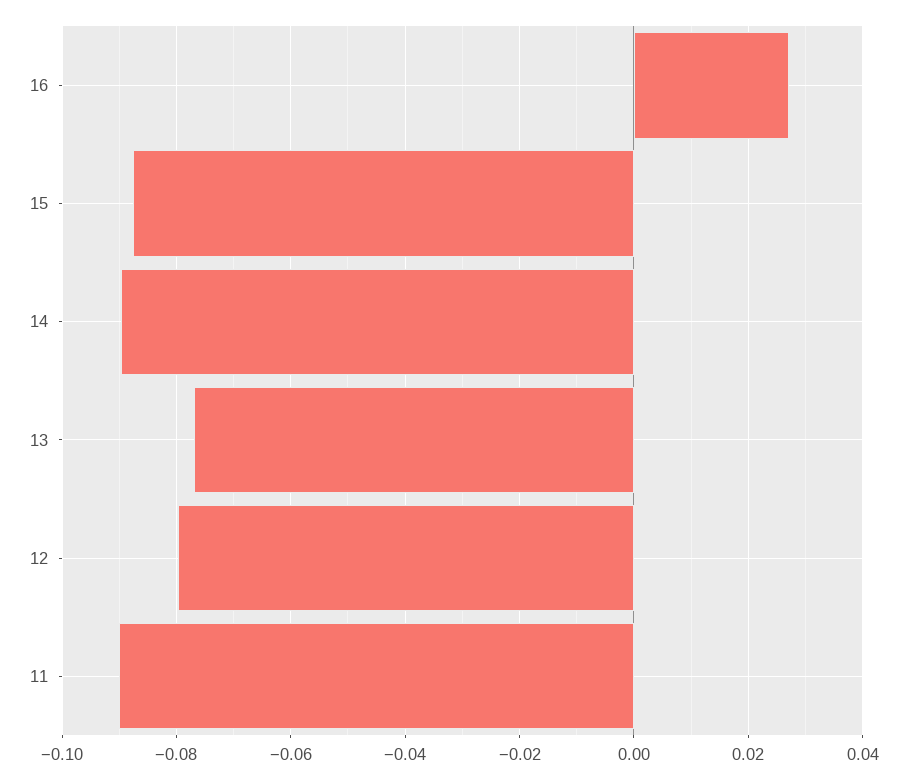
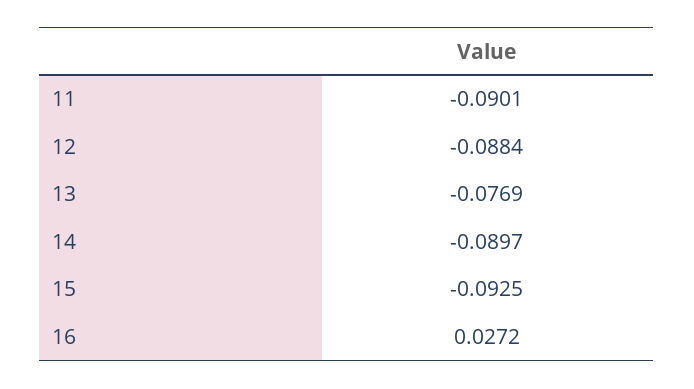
  {
    "16": 0.0272,
-   "15": -0.088,
+   "15": -0.0925,
    "14": -0.0897,
    "13": -0.0769,
-   "12": -0.08,
+   "12": -0.0884,
    "11": -0.0901
  }

